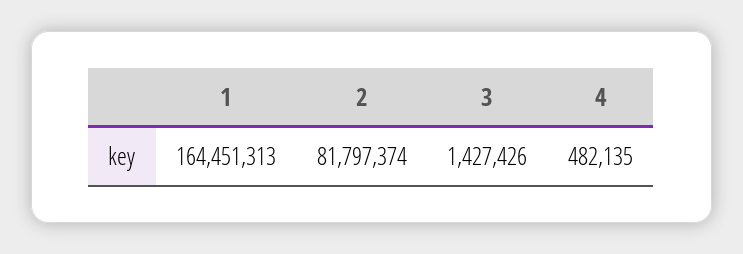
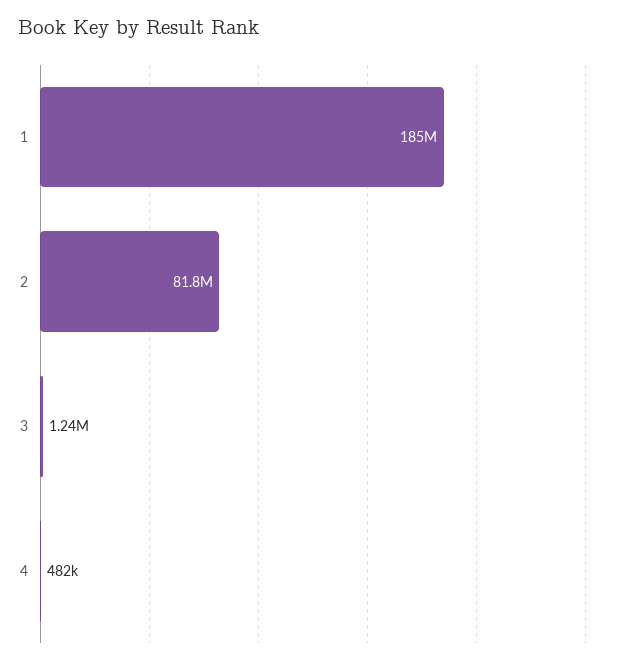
  {
-   "1": 164451313,
+   "1": 185000000,
    "2": 81797374,
-   "3": 1427426,
+   "3": 1240000,
    "4": 482135
  }

